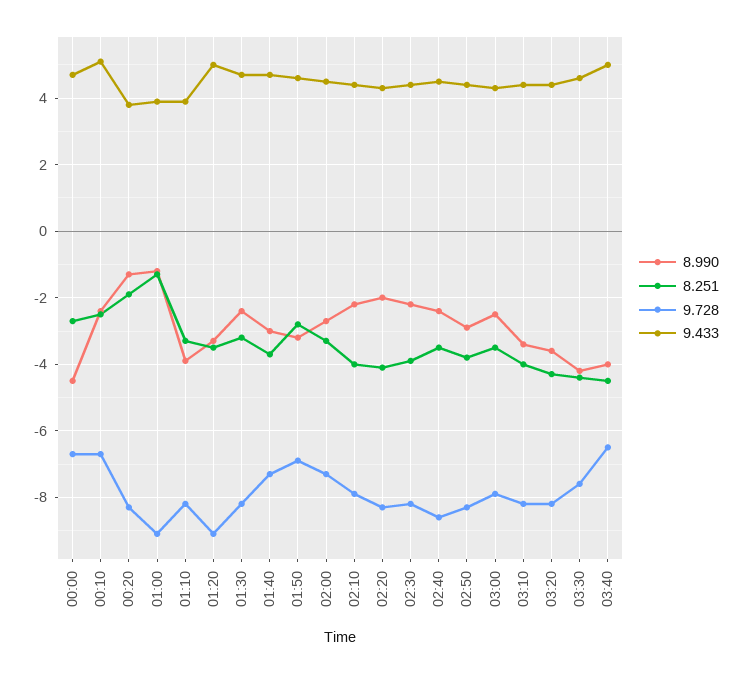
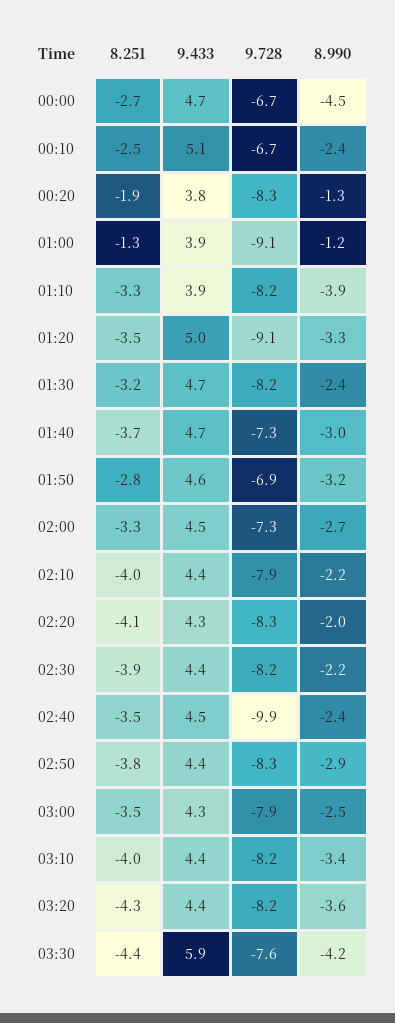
  {
    "8.990": {
      "00:00": -4.5,
      "00:10": -2.4,
      "00:20": -1.3,
      "01:00": -1.2,
      "01:10": -3.9,
      "01:20": -3.3,
      "01:30": -2.4,
      "01:40": -3,
      "01:50": -3.2,
      "02:00": -2.7,
      "02:10": -2.2,
      "02:20": -2,
      "02:30": -2.2,
      "02:40": -2.4,
      "02:50": -2.9,
      "03:00": -2.5,
      "03:10": -3.4,
      "03:20": -3.6,
-     "03:30": -4.2,
+     "03:30": -4.2
-     "03:40": -4
    },
    "8.251": {
      "00:00": -2.7,
      "00:10": -2.5,
      "00:20": -1.9,
      "01:00": -1.3,
      "01:10": -3.3,
      "01:20": -3.5,
      "01:30": -3.2,
      "01:40": -3.7,
      "01:50": -2.8,
      "02:00": -3.3,
      "02:10": -4,
      "02:20": -4.1,
      "02:30": -3.9,
      "02:40": -3.5,
      "02:50": -3.8,
      "03:00": -3.5,
      "03:10": -4,
      "03:20": -4.3,
-     "03:30": -4.4,
+     "03:30": -4.4
-     "03:40": -4.5
    },
    "9.728": {
      "00:00": -6.7,
      "00:10": -6.7,
      "00:20": -8.3,
      "01:00": -9.1,
      "01:10": -8.2,
      "01:20": -9.1,
      "01:30": -8.2,
      "01:40": -7.3,
      "01:50": -6.9,
      "02:00": -7.3,
      "02:10": -7.9,
      "02:20": -8.3,
      "02:30": -8.2,
-     "02:40": -8.5,
+     "02:40": -9.9,
      "02:50": -8.3,
      "03:00": -7.9,
      "03:10": -8.2,
      "03:20": -8.2,
-     "03:30": -7.6,
+     "03:30": -7.6
-     "03:40": -6.5
    },
    "9.433": {
      "00:00": 4.7,
      "00:10": 5.1,
      "00:20": 3.8,
      "01:00": 3.9,
      "01:10": 3.9,
      "01:20": 5,
      "01:30": 4.7,
      "01:40": 4.7,
      "01:50": 4.6,
      "02:00": 4.5,
      "02:10": 4.4,
      "02:20": 4.3,
      "02:30": 4.4,
      "02:40": 4.5,
      "02:50": 4.4,
      "03:00": 4.3,
      "03:10": 4.4,
      "03:20": 4.4,
-     "03:30": 4.5,
+     "03:30": 5.9
-     "03:40": 5
    }
  }

